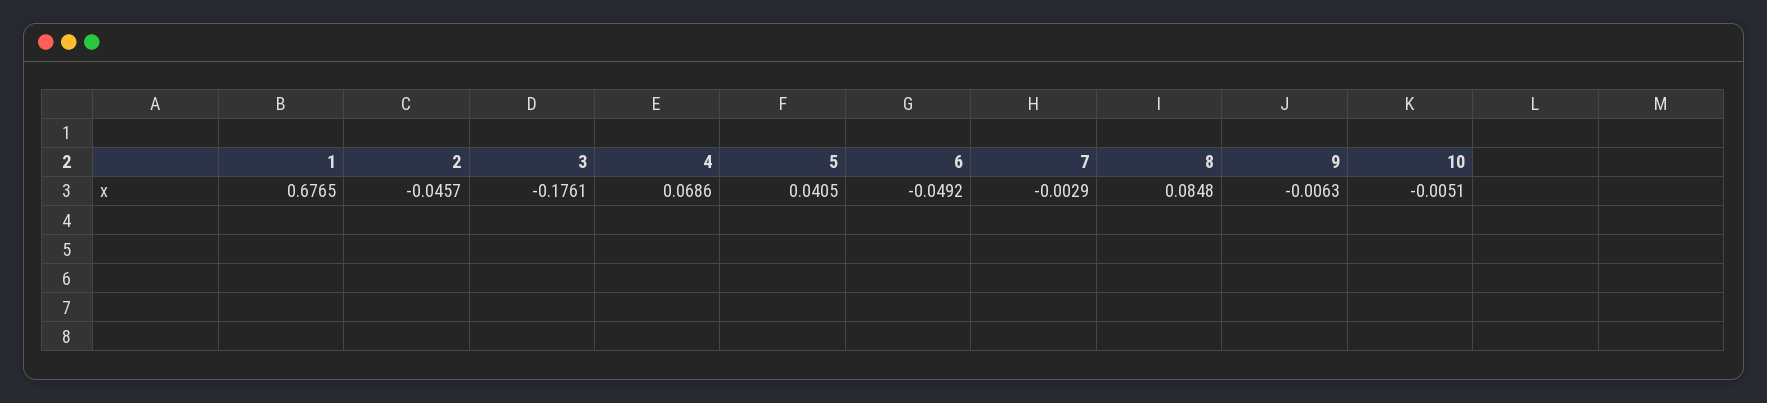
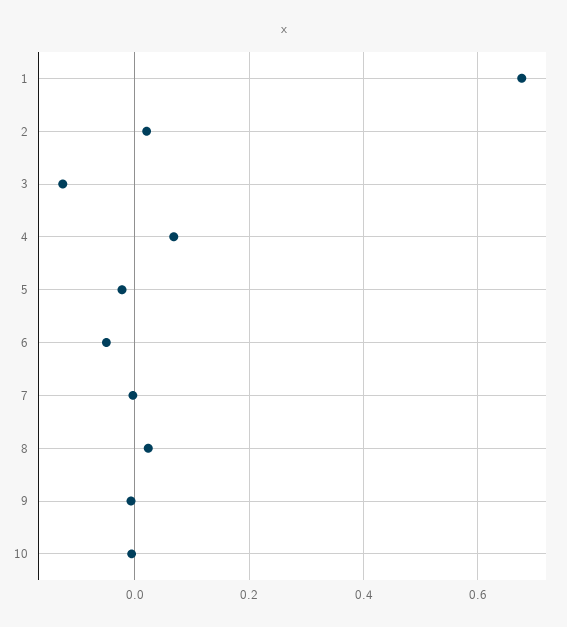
  {
    "1": 0.6765,
-   "2": -0.0457,
+   "2": 0.02,
-   "3": -0.1761,
+   "3": -0.12,
    "4": 0.0686,
-   "5": 0.0405,
+   "5": -0.02,
    "6": -0.0492,
    "7": -0.0029,
-   "8": 0.0848,
+   "8": 0.02,
    "9": -0.0063,
    "10": -0.0051
  }

